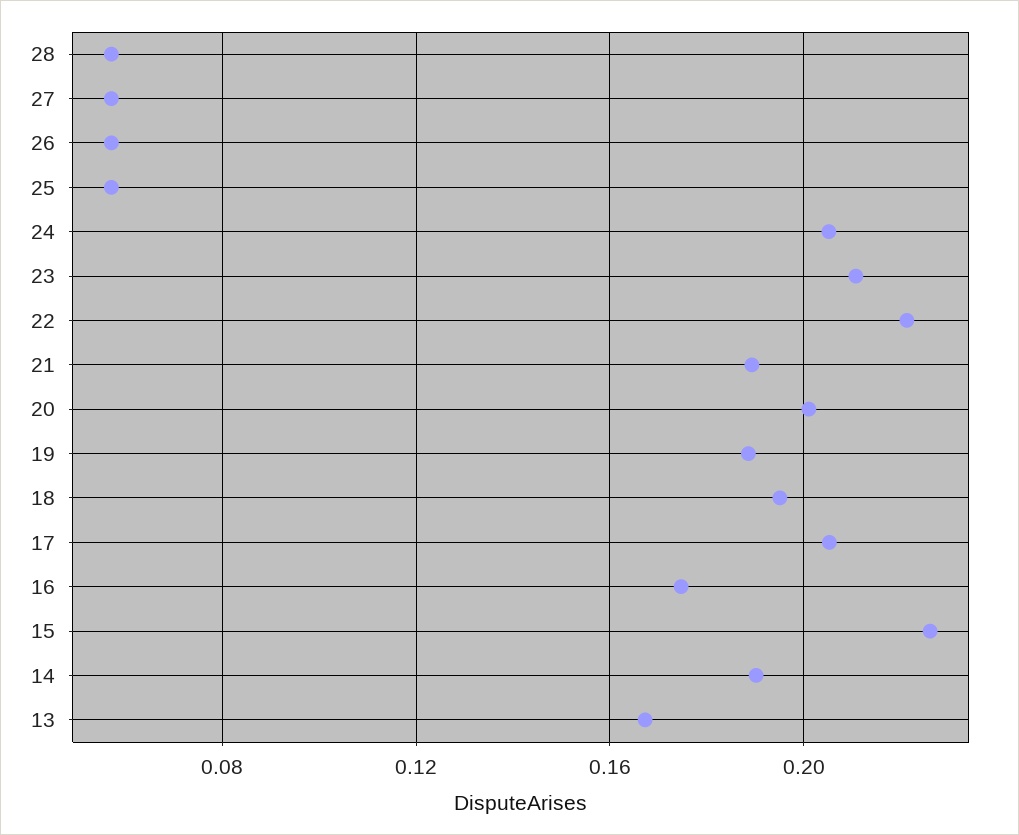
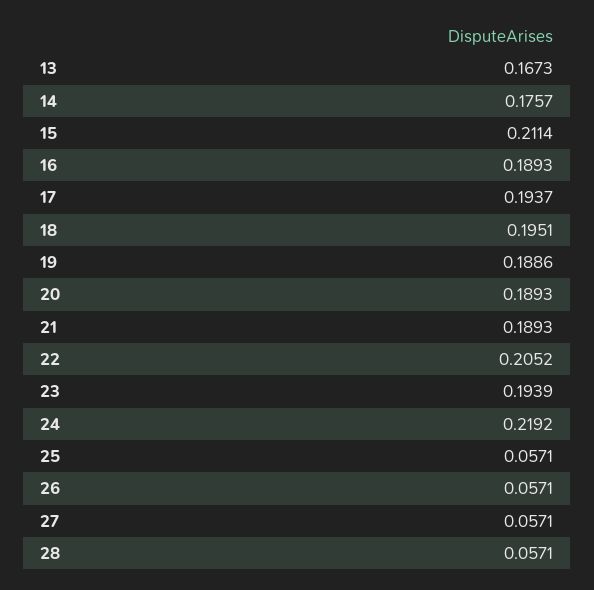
  {
    "28": 0.0571,
    "27": 0.0571,
    "26": 0.0571,
    "25": 0.0571,
-   "24": 0.205,
+   "24": 0.2192,
-   "23": 0.21,
+   "23": 0.1939,
-   "22": 0.22,
+   "22": 0.2052,
    "21": 0.1893,
-   "20": 0.2,
+   "20": 0.1893,
    "19": 0.1886,
    "18": 0.1951,
-   "17": 0.205,
+   "17": 0.1937,
-   "16": 0.175,
+   "16": 0.1893,
-   "15": 0.225,
+   "15": 0.2114,
-   "14": 0.19,
+   "14": 0.1757,
    "13": 0.1673
  }

